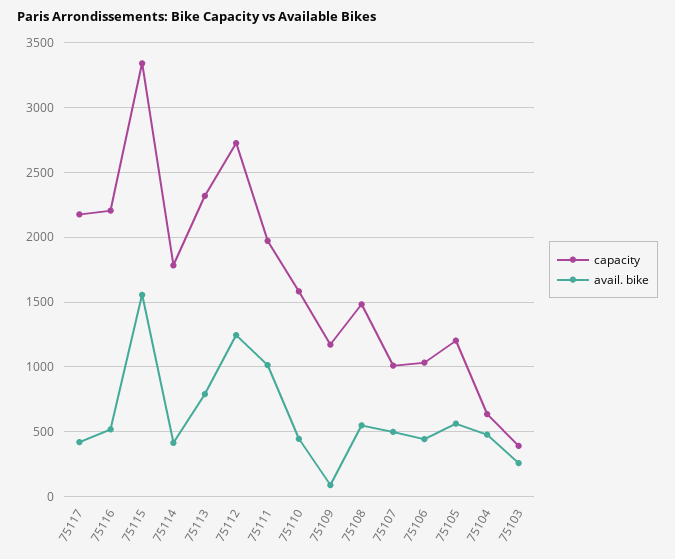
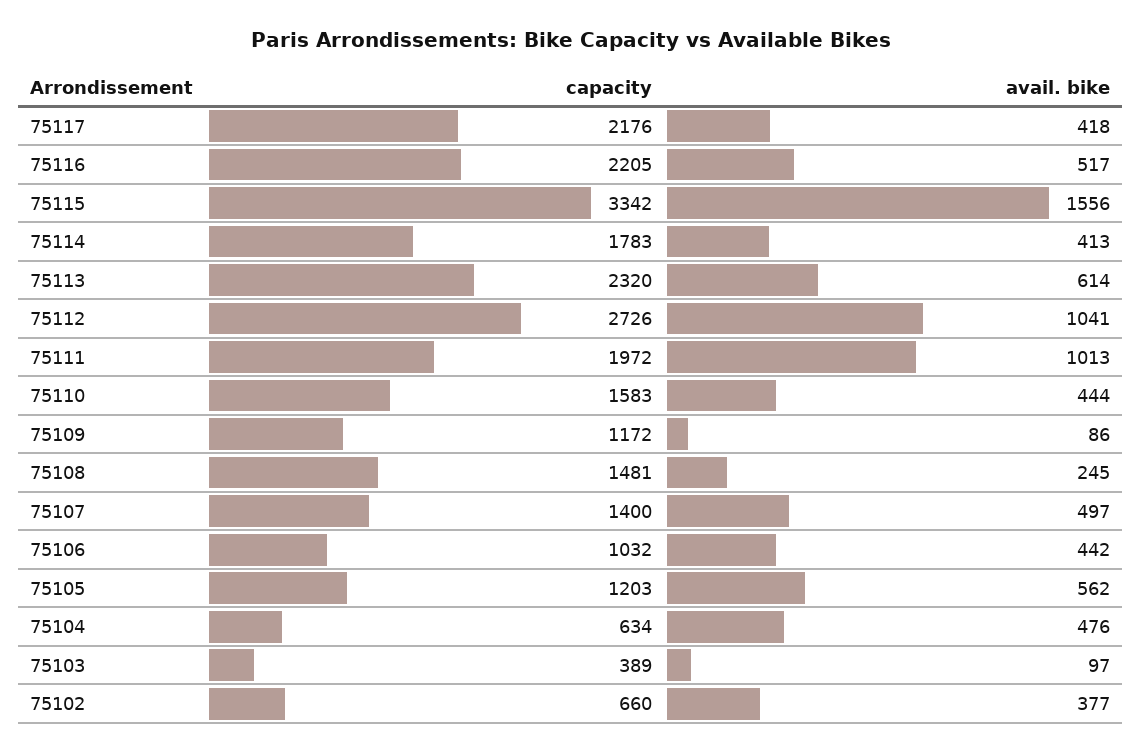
  {
    "capacity": {
      "75117": 2176,
      "75116": 2205,
      "75115": 3342,
      "75114": 1783,
      "75113": 2320,
      "75112": 2726,
      "75111": 1972,
      "75110": 1583,
      "75109": 1172,
      "75108": 1481,
-     "75107": 1000,
+     "75107": 1400,
      "75106": 1032,
      "75105": 1203,
      "75104": 634,
-     "75103": 389
+     "75103": 389,
+     "75102": 660
    },
    "avail. bike": {
      "75117": 418,
      "75116": 517,
      "75115": 1556,
      "75114": 413,
-     "75113": 800,
+     "75113": 614,
-     "75112": 1250,
+     "75112": 1041,
      "75111": 1013,
      "75110": 444,
      "75109": 86,
-     "75108": 550,
+     "75108": 245,
      "75107": 497,
      "75106": 442,
      "75105": 562,
      "75104": 476,
-     "75103": 250
+     "75103": 97,
+     "75102": 377
    }
  }

